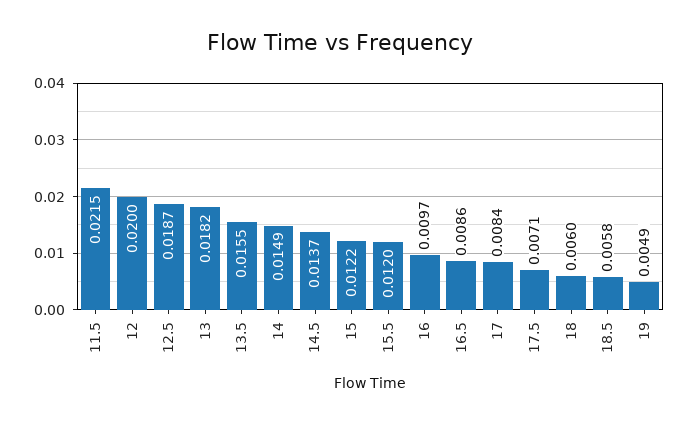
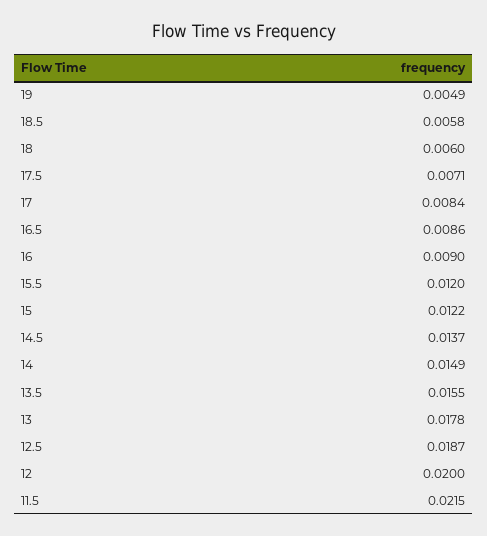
  {
    "11.5": 0.0215,
    "12": 0.02,
    "12.5": 0.0187,
-   "13": 0.0182,
+   "13": 0.0178,
    "13.5": 0.0155,
    "14": 0.0149,
    "14.5": 0.0137,
    "15": 0.0122,
    "15.5": 0.012,
-   "16": 0.0097,
+   "16": 0.009,
    "16.5": 0.0086,
    "17": 0.0084,
    "17.5": 0.0071,
    "18": 0.006,
    "18.5": 0.0058,
    "19": 0.0049
  }

